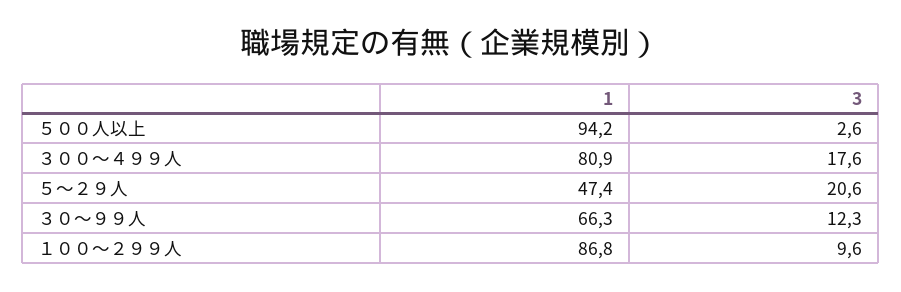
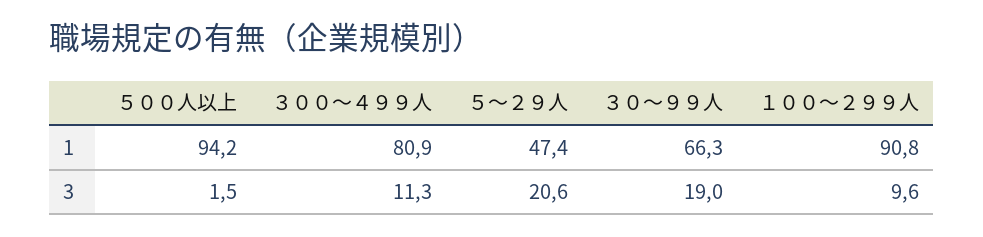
  {
    "1": {
      "５００人以上": 94.2,
      "３００～４９９人": 80.9,
      "５～２９人": 47.4,
      "３０～９９人": 66.3,
-     "１００～２９９人": 86.8
+     "１００～２９９人": 90.8
    },
    "3": {
-     "５００人以上": 2.6,
+     "５００人以上": 1.5,
-     "３００～４９９人": 17.6,
+     "３００～４９９人": 11.3,
      "５～２９人": 20.6,
-     "３０～９９人": 12.3,
+     "３０～９９人": 19,
      "１００～２９９人": 9.6
    }
  }

